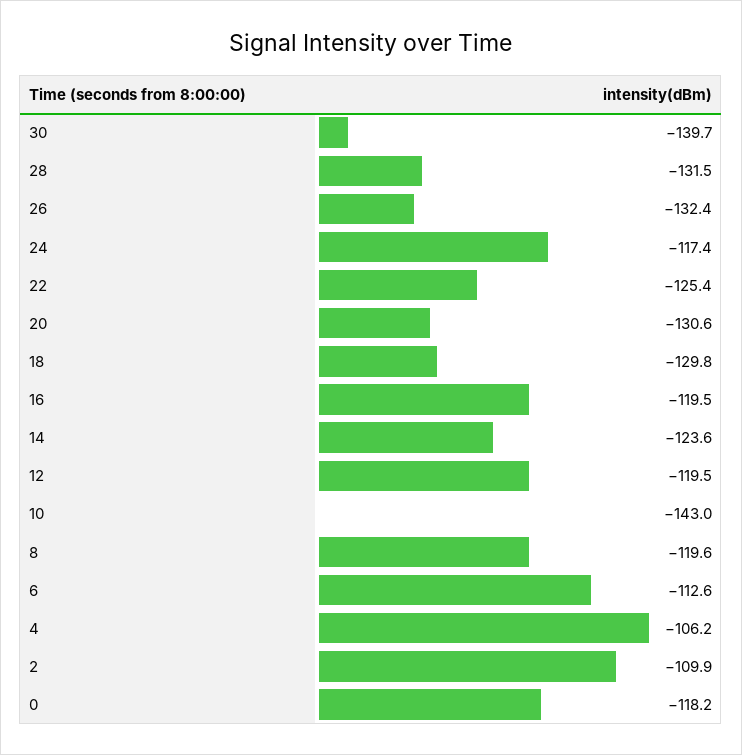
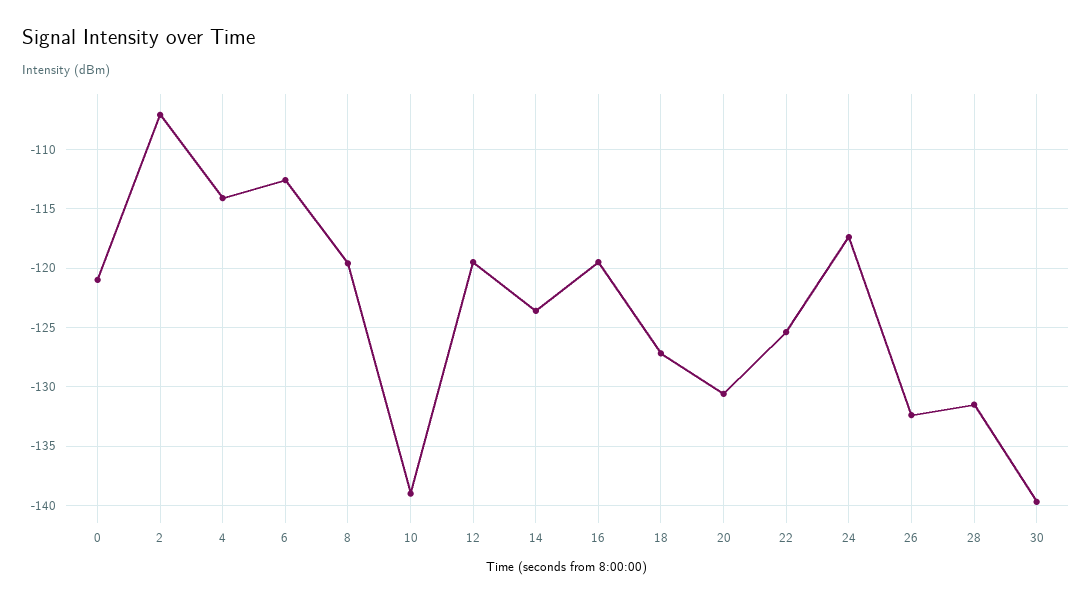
  {
    "30": -139.7,
    "28": -131.5,
    "26": -132.4,
    "24": -117.4,
    "22": -125.4,
    "20": -130.6,
-   "18": -129.8,
+   "18": -127,
    "16": -119.5,
    "14": -123.6,
    "12": -119.5,
-   "10": -143,
+   "10": -139,
    "8": -119.6,
    "6": -112.6,
-   "4": -106.2,
+   "4": -114,
-   "2": -109.9,
+   "2": -107,
-   "0": -118.2
+   "0": -121
  }

